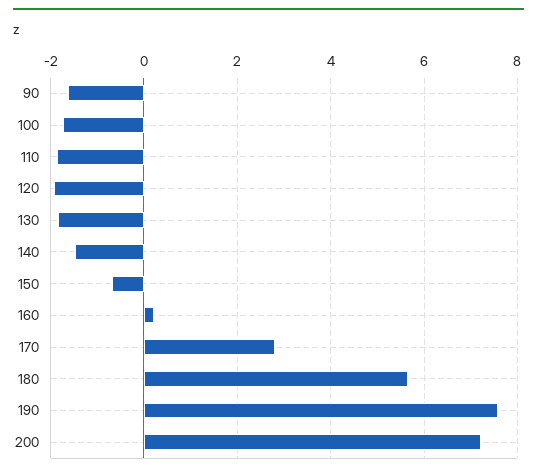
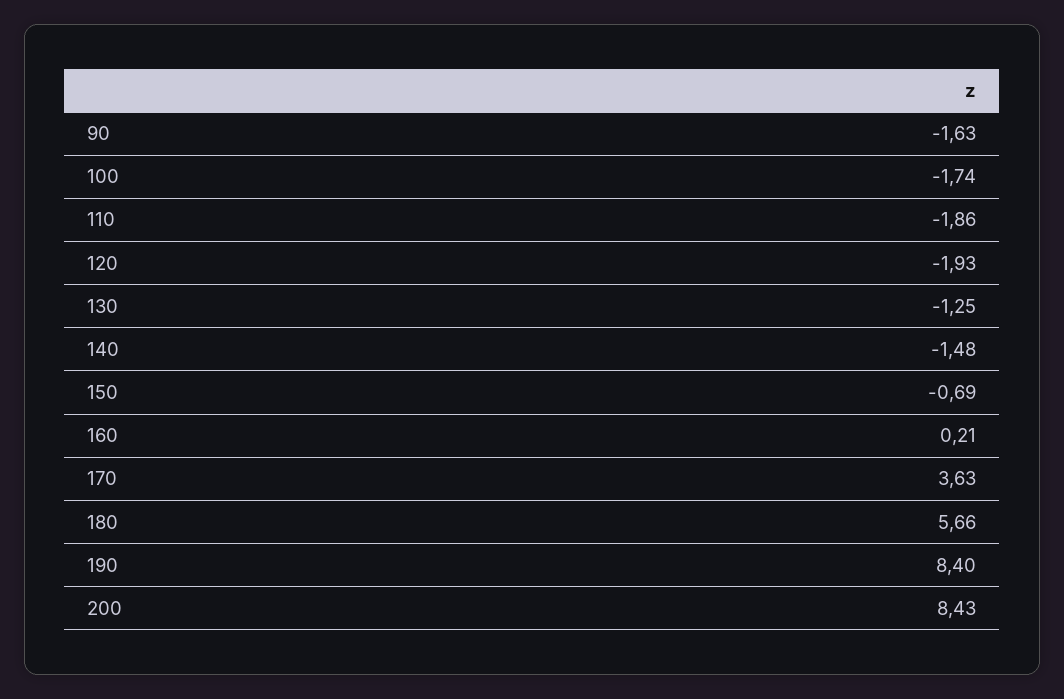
  {
    "90": -1.63,
    "100": -1.74,
    "110": -1.86,
    "120": -1.93,
-   "130": -1.8,
+   "130": -1.25,
    "140": -1.48,
    "150": -0.69,
    "160": 0.21,
-   "170": 2.8,
+   "170": 3.63,
    "180": 5.66,
-   "190": 7.6,
+   "190": 8.4,
-   "200": 7.2
+   "200": 8.43
  }

